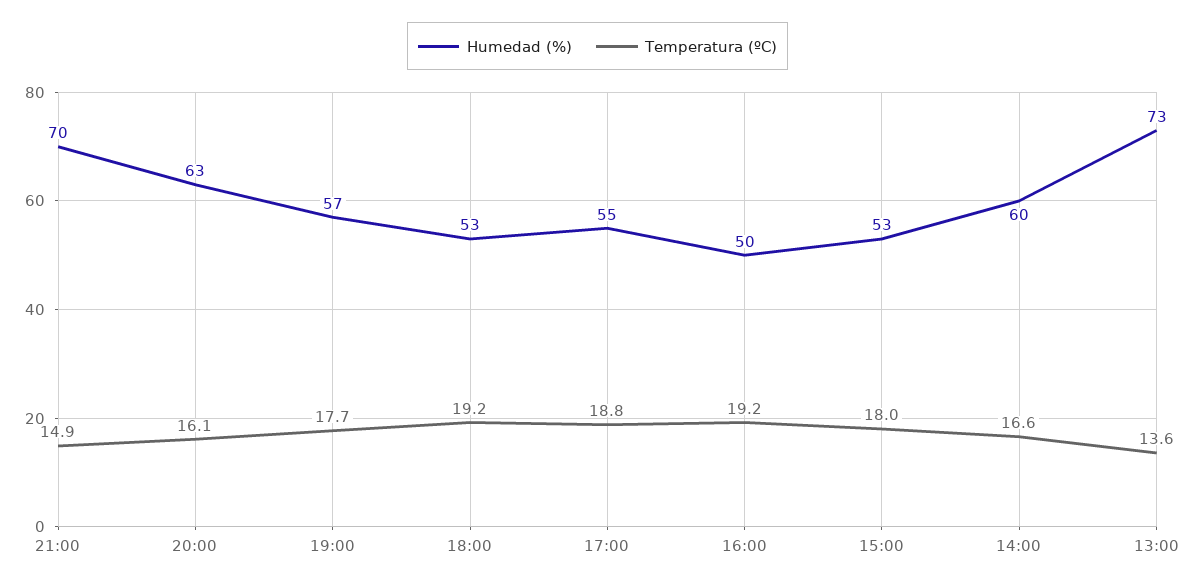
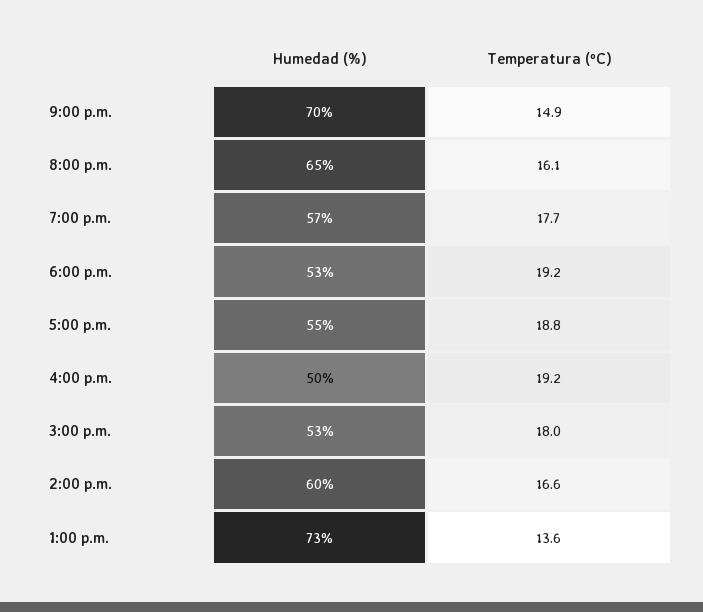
  {
    "Humedad (%)": {
      "21:00": 70,
-     "20:00": 63,
+     "20:00": 65,
      "19:00": 57,
      "18:00": 53,
      "17:00": 55,
      "16:00": 50,
      "15:00": 53,
      "14:00": 60,
      "13:00": 73
    },
    "Temperatura (ºC)": {
      "21:00": 14.9,
      "20:00": 16.1,
      "19:00": 17.7,
      "18:00": 19.2,
      "17:00": 18.8,
      "16:00": 19.2,
      "15:00": 18,
      "14:00": 16.6,
      "13:00": 13.6
    }
  }

